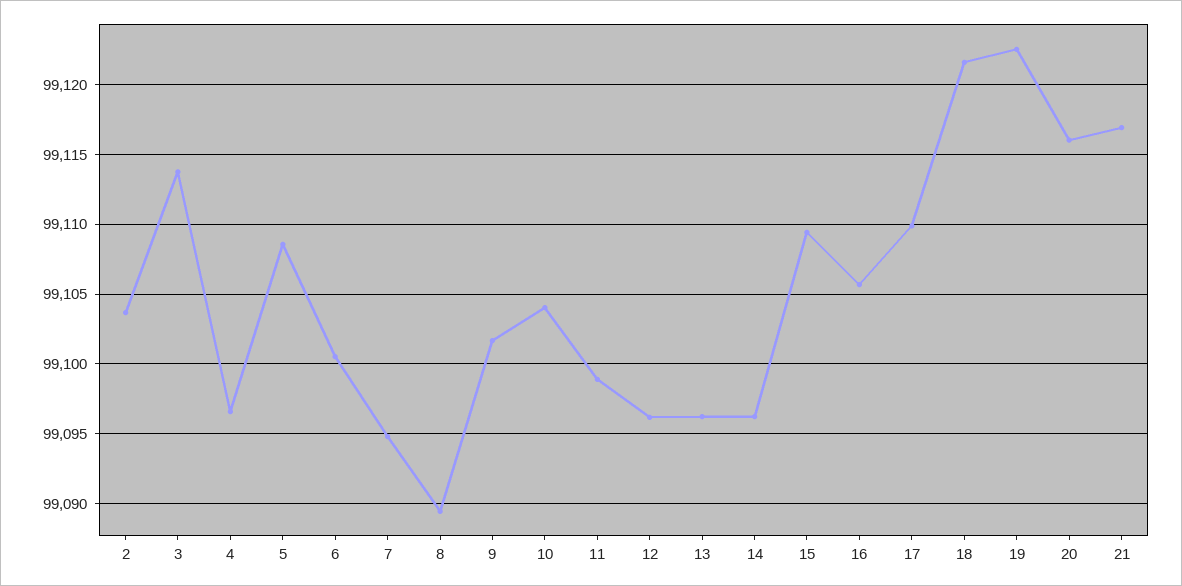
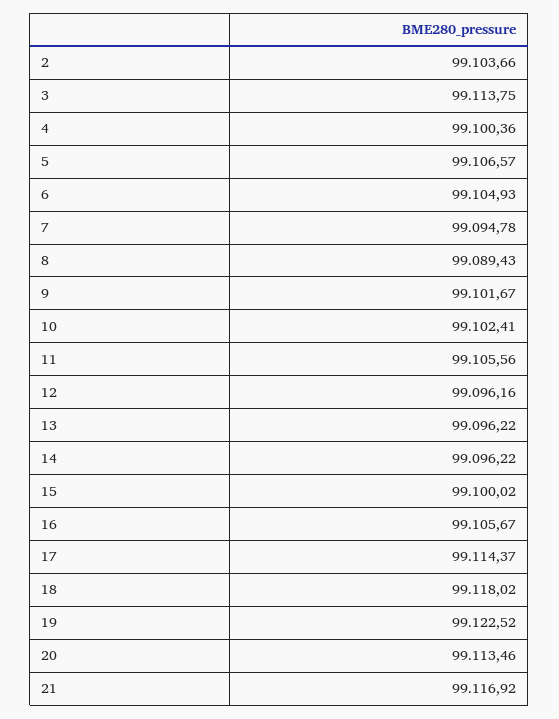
  {
    "2": 99103.66,
    "3": 99113.75,
-   "4": 99096.5,
+   "4": 99100.36,
-   "5": 99108.5,
+   "5": 99106.57,
-   "6": 99100.5,
+   "6": 99104.93,
    "7": 99094.78,
    "8": 99089.43,
    "9": 99101.67,
-   "10": 99104,
+   "10": 99102.41,
-   "11": 99099,
+   "11": 99105.56,
    "12": 99096.16,
    "13": 99096.22,
    "14": 99096.22,
-   "15": 99109.5,
+   "15": 99100.02,
    "16": 99105.67,
-   "17": 99110,
+   "17": 99114.37,
-   "18": 99121.5,
+   "18": 99118.02,
    "19": 99122.52,
-   "20": 99116,
+   "20": 99113.46,
    "21": 99116.92
  }

